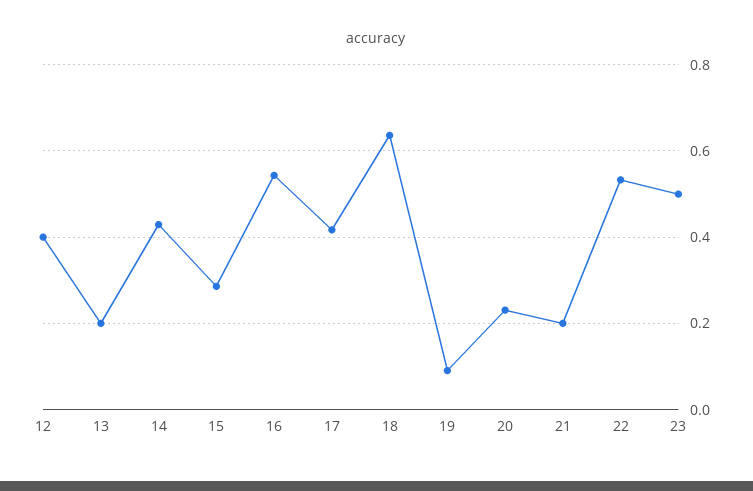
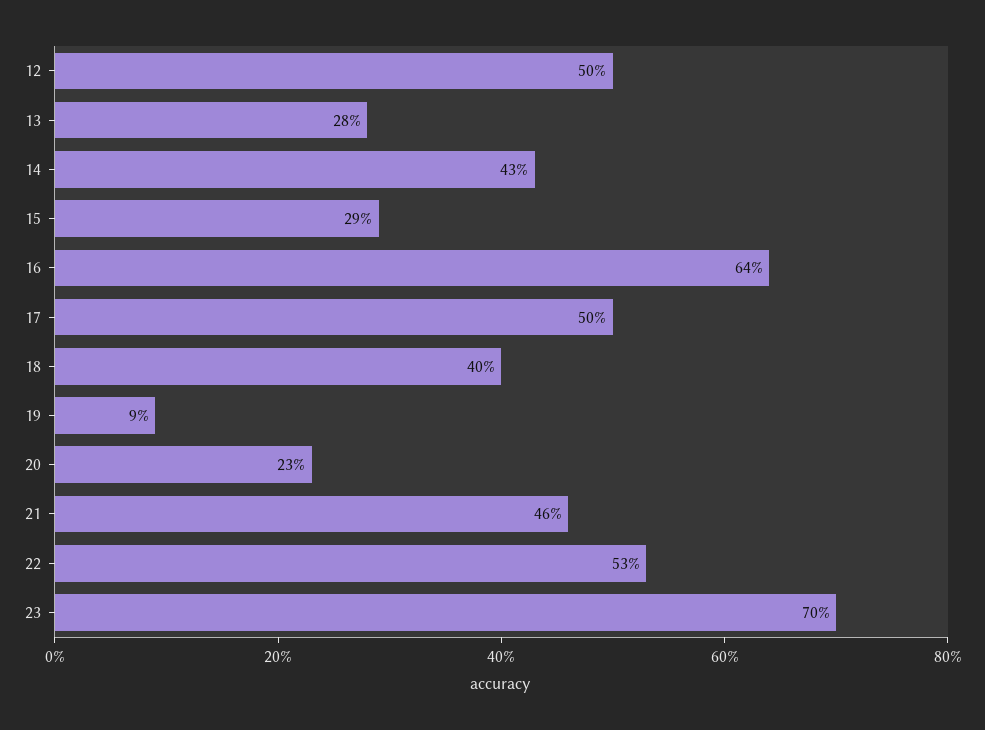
  {
-   "12": 0.4,
+   "12": 0.5,
-   "13": 0.2,
+   "13": 0.28,
    "14": 0.43,
    "15": 0.29,
-   "16": 0.54,
+   "16": 0.64,
-   "17": 0.42,
+   "17": 0.5,
-   "18": 0.64,
+   "18": 0.4,
    "19": 0.09,
    "20": 0.23,
-   "21": 0.2,
+   "21": 0.46,
    "22": 0.53,
-   "23": 0.5
+   "23": 0.7
  }

